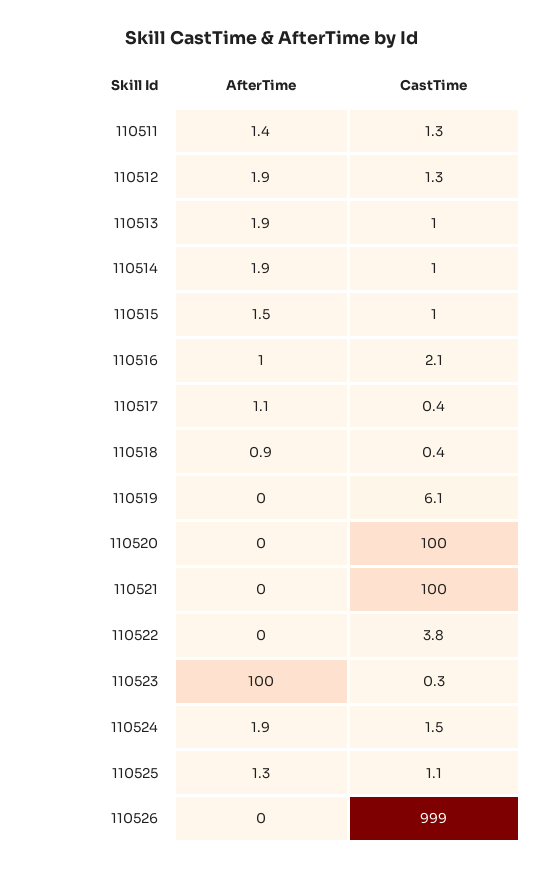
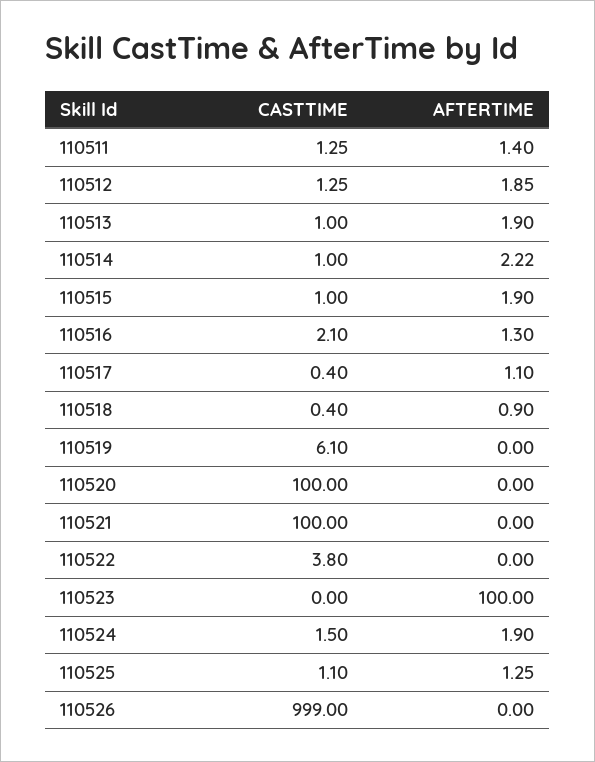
  {
    "AfterTime": {
      "110511": 1.4,
      "110512": 1.85,
      "110513": 1.9,
-     "110514": 1.9,
+     "110514": 2.22,
-     "110515": 1.5,
+     "110515": 1.9,
-     "110516": 1,
+     "110516": 1.3,
      "110517": 1.1,
      "110518": 0.9,
      "110519": 0,
      "110520": 0,
      "110521": 0,
      "110522": 0,
      "110523": 100,
      "110524": 1.9,
      "110525": 1.25,
      "110526": 0
    },
    "CastTime": {
      "110511": 1.25,
      "110512": 1.25,
      "110513": 1,
      "110514": 1,
      "110515": 1,
      "110516": 2.1,
      "110517": 0.4,
      "110518": 0.4,
      "110519": 6.1,
      "110520": 100,
      "110521": 100,
      "110522": 3.8,
-     "110523": 0.3,
+     "110523": 0,
      "110524": 1.5,
      "110525": 1.1,
      "110526": 999
    }
  }

